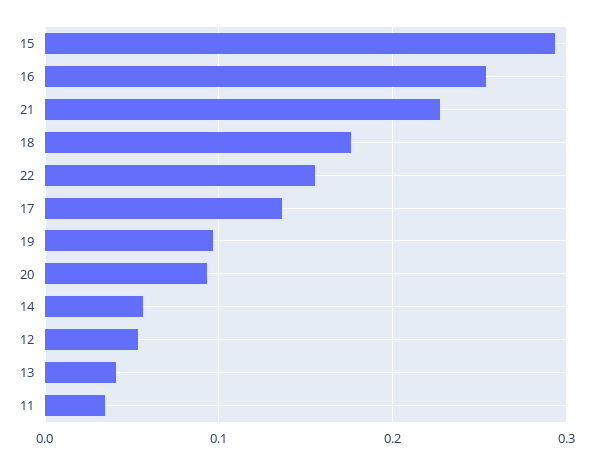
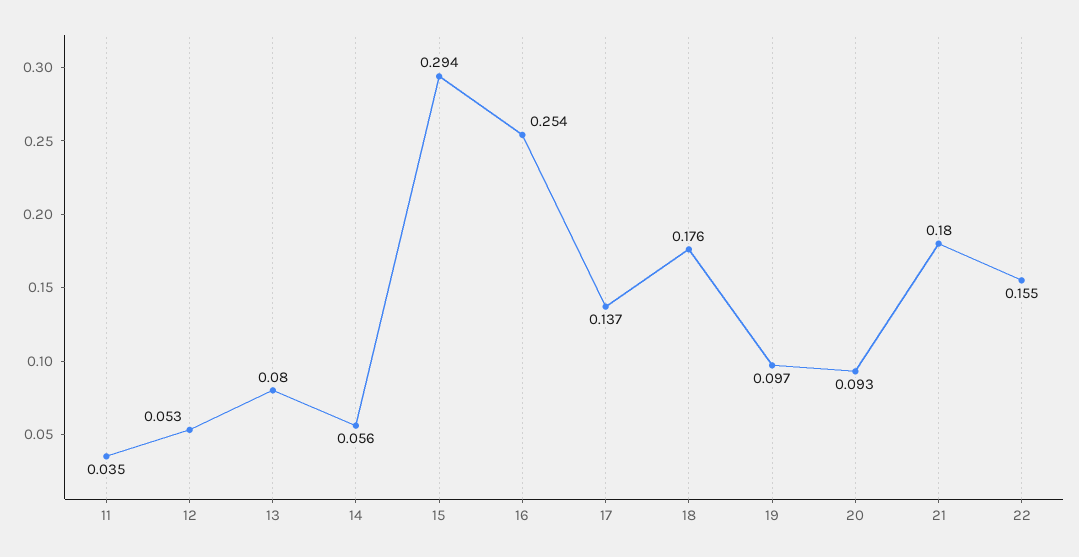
  {
    "15": 0.294,
    "16": 0.254,
-   "21": 0.23,
+   "21": 0.18,
    "18": 0.176,
    "22": 0.155,
    "17": 0.137,
    "19": 0.097,
    "20": 0.093,
    "14": 0.056,
    "12": 0.053,
-   "13": 0.04,
+   "13": 0.08,
    "11": 0.035
  }

